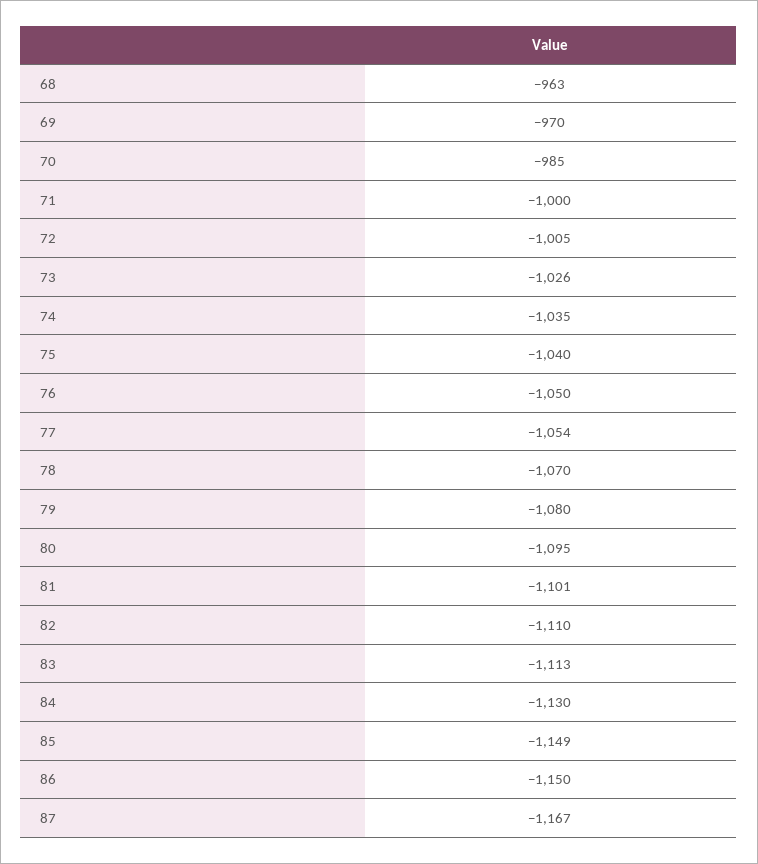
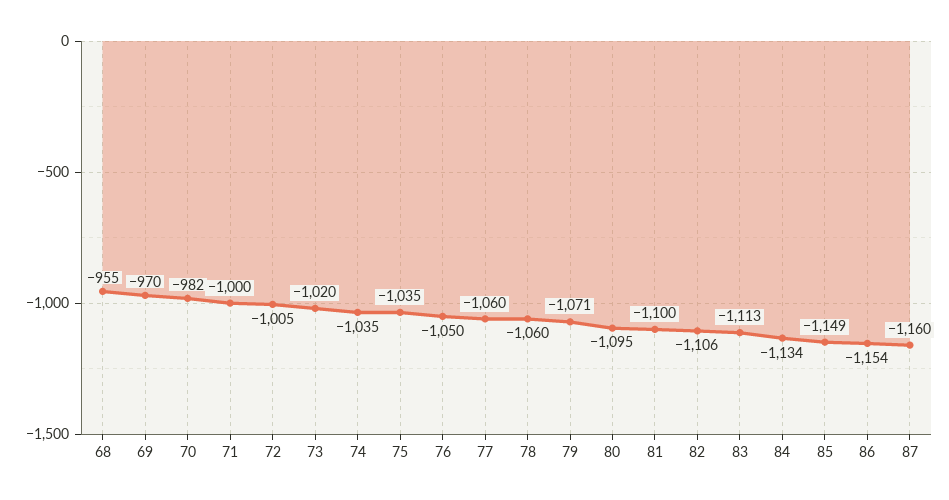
  {
-   "68": -963,
+   "68": -955,
    "69": -970,
-   "70": -985,
+   "70": -982,
    "71": -1000,
    "72": -1005,
-   "73": -1026,
+   "73": -1020,
    "74": -1035,
-   "75": -1040,
+   "75": -1035,
    "76": -1050,
-   "77": -1054,
+   "77": -1060,
-   "78": -1070,
+   "78": -1060,
-   "79": -1080,
+   "79": -1071,
    "80": -1095,
-   "81": -1101,
+   "81": -1100,
-   "82": -1110,
+   "82": -1106,
    "83": -1113,
-   "84": -1130,
+   "84": -1134,
    "85": -1149,
-   "86": -1150,
+   "86": -1154,
-   "87": -1167
+   "87": -1160
  }

